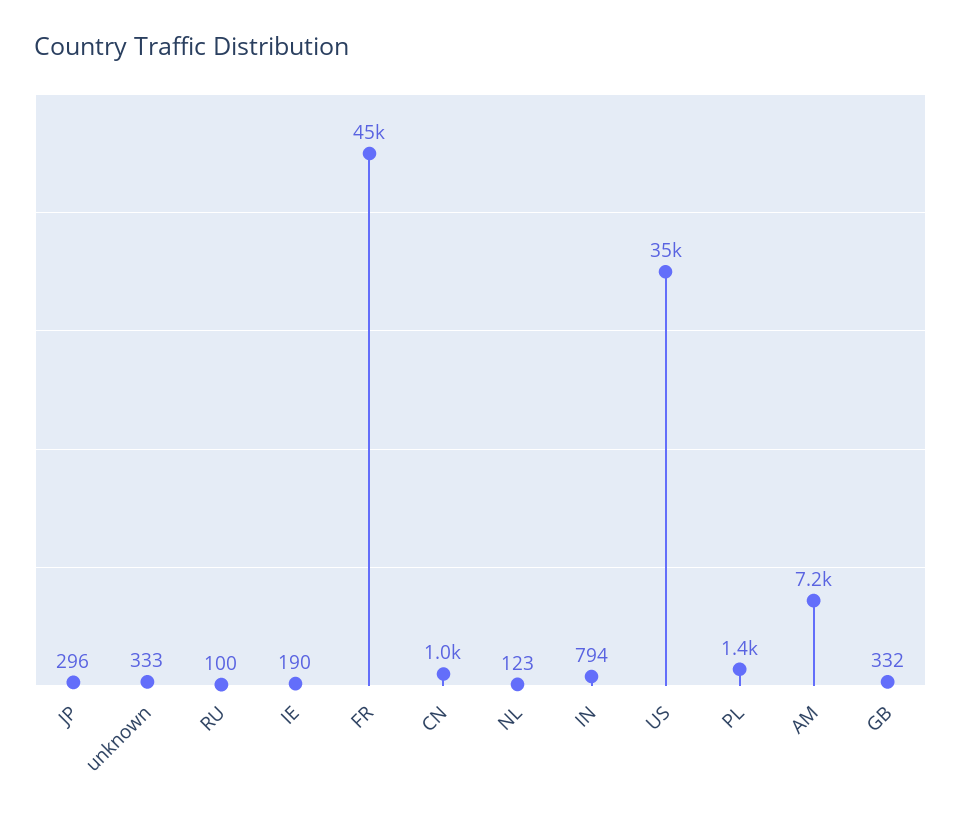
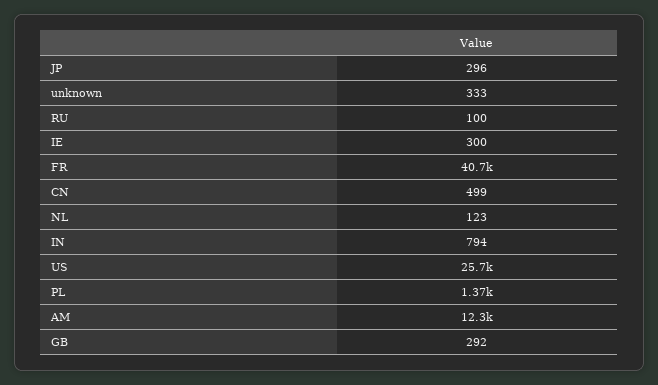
  {
    "JP": 296,
    "unknown": 333,
    "RU": 100,
-   "IE": 190,
+   "IE": 300,
-   "FR": 45000,
+   "FR": 40700,
-   "CN": 1000,
+   "CN": 499,
    "NL": 123,
    "IN": 794,
-   "US": 35000,
+   "US": 25700,
    "PL": 1370,
-   "AM": 7200,
+   "AM": 12300,
-   "GB": 332
+   "GB": 292
  }

